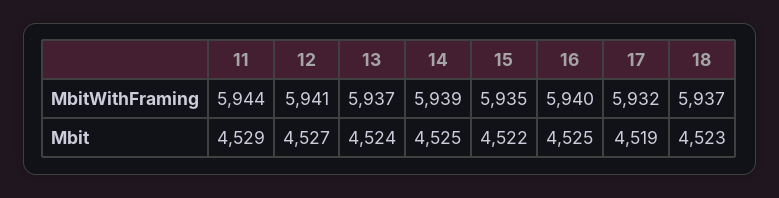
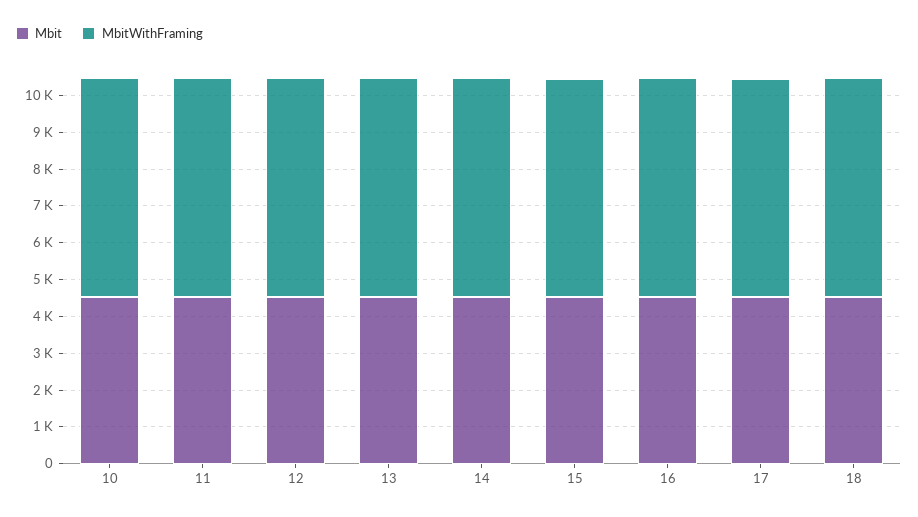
  {
    "MbitWithFraming": {
      "11": 5944,
      "12": 5941,
      "13": 5937,
      "14": 5939,
      "15": 5935,
      "16": 5940,
      "17": 5932,
-     "18": 5937
+     "18": 5937,
+     "10": 6000
    },
    "Mbit": {
      "11": 4529,
      "12": 4527,
      "13": 4524,
      "14": 4525,
      "15": 4522,
      "16": 4525,
      "17": 4519,
-     "18": 4523
+     "18": 4523,
+     "10": 4500
    }
  }

